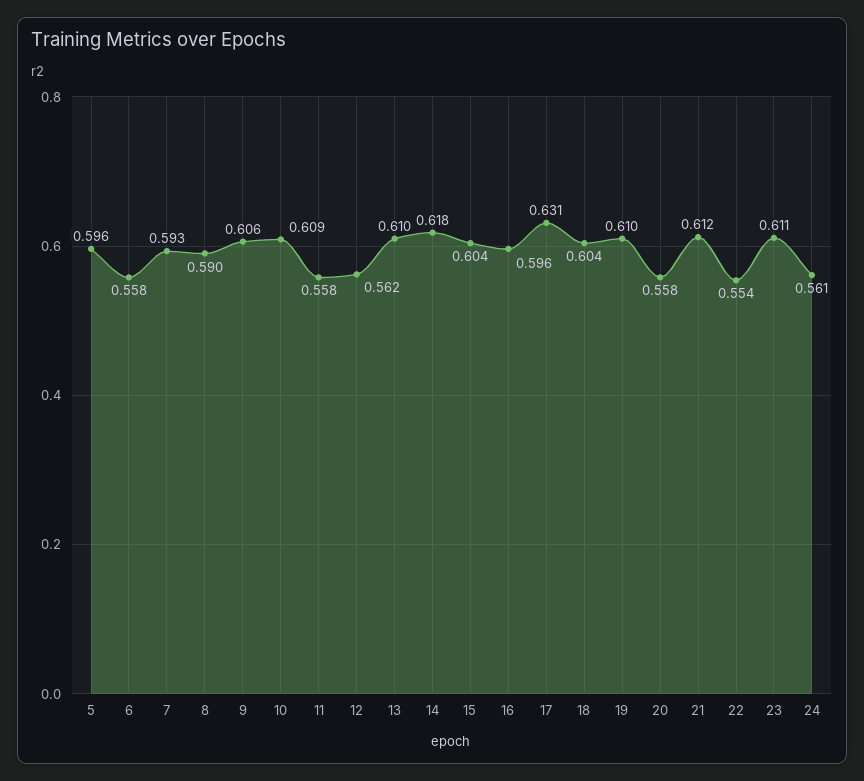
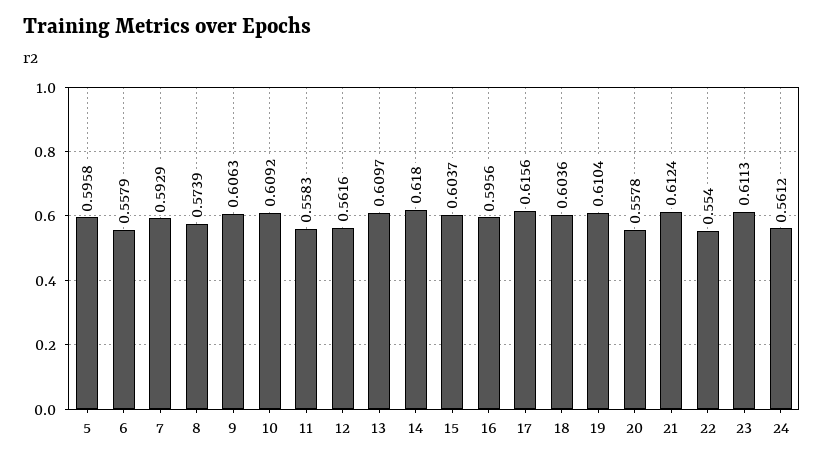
  {
    "5": 0.5958,
    "6": 0.5579,
    "7": 0.5929,
-   "8": 0.59,
+   "8": 0.5739,
    "9": 0.6063,
    "10": 0.6092,
    "11": 0.5583,
    "12": 0.5616,
    "13": 0.6097,
    "14": 0.618,
    "15": 0.6037,
    "16": 0.5956,
-   "17": 0.631,
+   "17": 0.6156,
    "18": 0.6036,
    "19": 0.6104,
    "20": 0.5578,
    "21": 0.6124,
    "22": 0.554,
    "23": 0.6113,
    "24": 0.5612
  }

